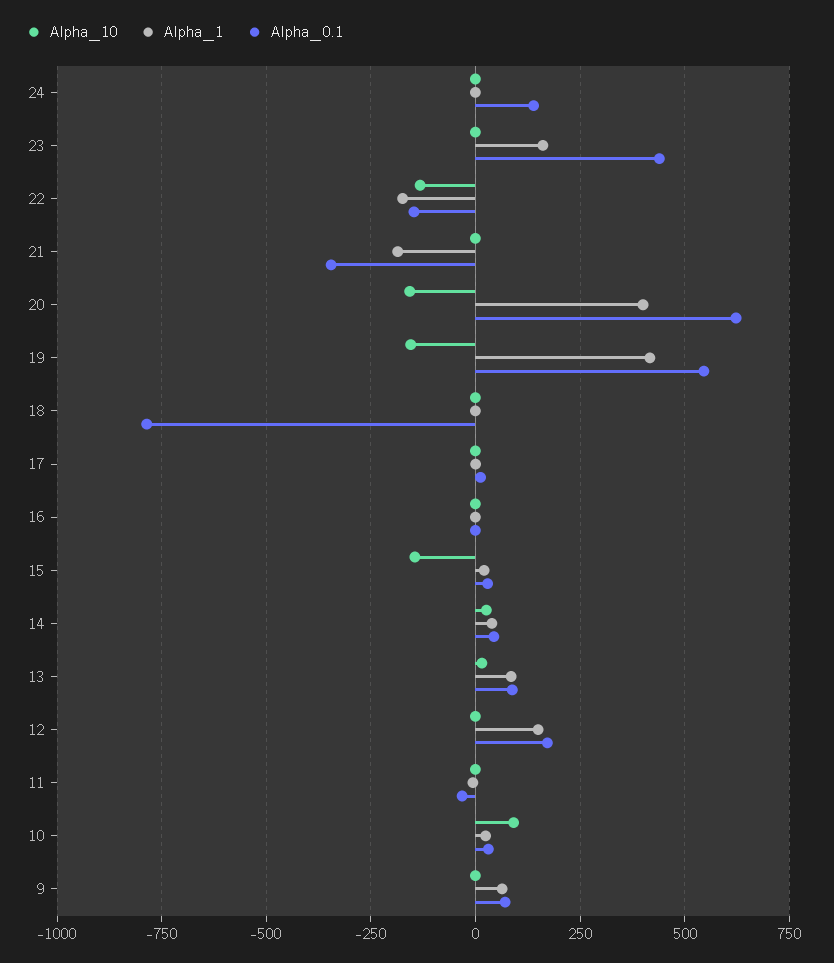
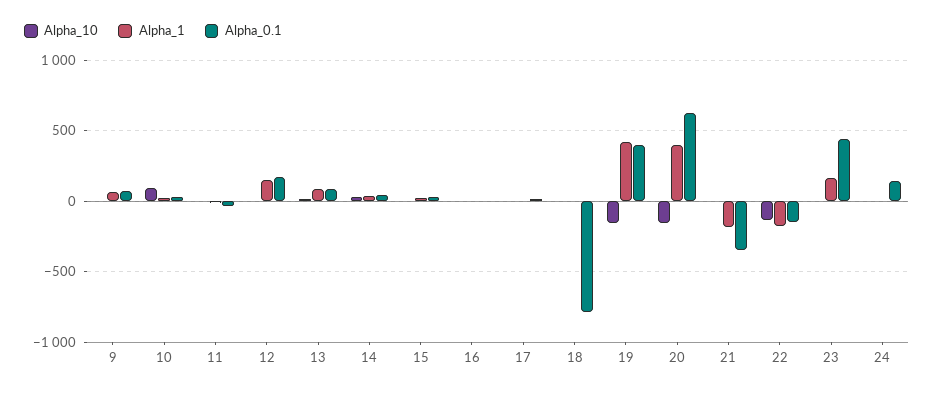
  {
    "Alpha_10": {
      "24": 0,
      "23": 0,
      "22": -125,
      "21": 0,
      "20": -150,
      "19": -150,
      "18": 0,
      "17": 0,
      "16": 0,
-     "15": -150,
+     "15": 0,
      "14": 25,
      "13": 25,
      "12": 0,
      "11": 0,
      "10": 100,
      "9": 0
    },
    "Alpha_1": {
      "24": 0,
      "23": 150,
      "22": -175,
      "21": -175,
      "20": 400,
      "19": 425,
      "18": 0,
      "17": 0,
      "16": 0,
      "15": 25,
      "14": 50,
      "13": 75,
      "12": 150,
      "11": 0,
      "10": 25,
      "9": 75
    },
    "Alpha_0.1": {
      "24": 150,
      "23": 450,
      "22": -150,
      "21": -350,
      "20": 625,
-     "19": 550,
+     "19": 400,
      "18": -775,
      "17": 0,
      "16": 0,
      "15": 25,
      "14": 50,
      "13": 100,
      "12": 175,
      "11": -25,
      "10": 25,
      "9": 75
    }
  }

